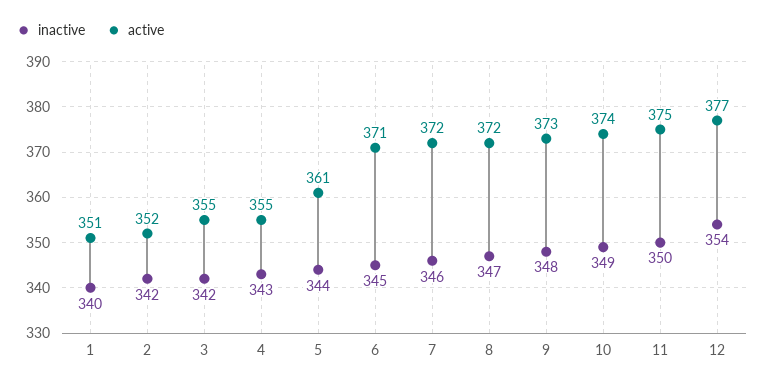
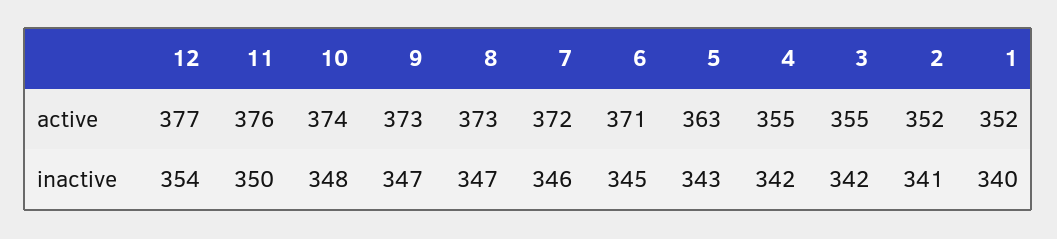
  {
    "inactive": {
      "1": 340,
-     "2": 342,
+     "2": 341,
      "3": 342,
-     "4": 343,
+     "4": 342,
-     "5": 344,
+     "5": 343,
      "6": 345,
      "7": 346,
      "8": 347,
-     "9": 348,
+     "9": 347,
-     "10": 349,
+     "10": 348,
      "11": 350,
      "12": 354
    },
    "active": {
-     "1": 351,
+     "1": 352,
      "2": 352,
      "3": 355,
      "4": 355,
-     "5": 361,
+     "5": 363,
      "6": 371,
      "7": 372,
-     "8": 372,
+     "8": 373,
      "9": 373,
      "10": 374,
-     "11": 375,
+     "11": 376,
      "12": 377
    }
  }

